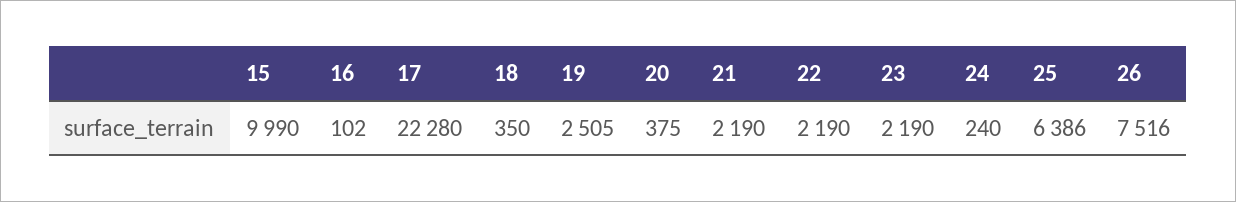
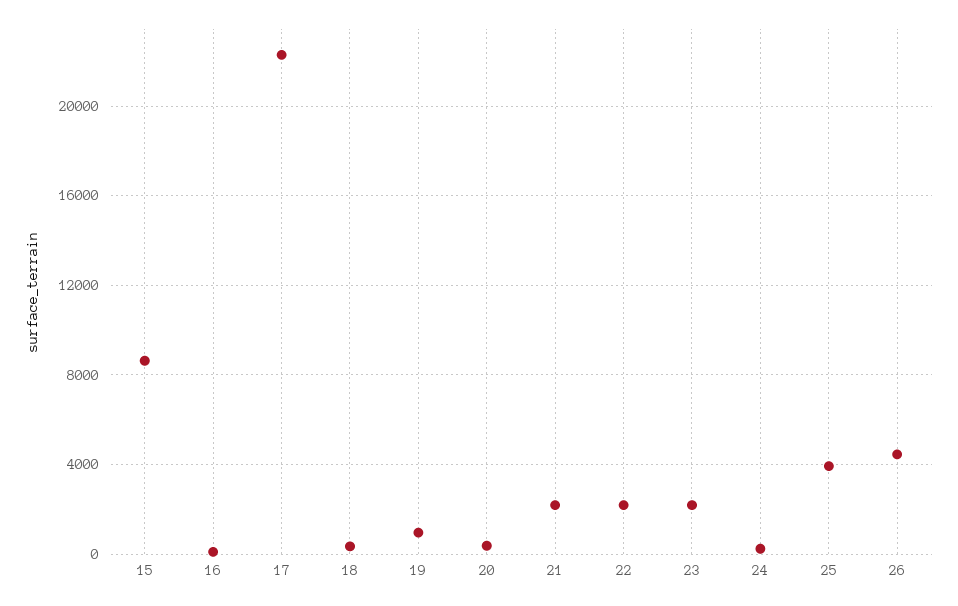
  {
-   "15": 9990,
+   "15": 8500,
    "16": 102,
    "17": 22280,
    "18": 350,
-   "19": 2505,
+   "19": 1000,
    "20": 375,
    "21": 2190,
    "22": 2190,
    "23": 2190,
    "24": 240,
-   "25": 6386,
+   "25": 4000,
-   "26": 7516
+   "26": 4500
  }

